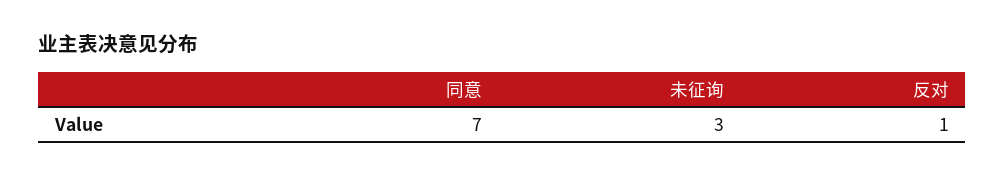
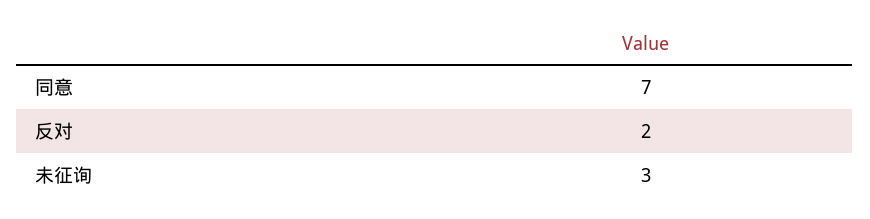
  {
    "同意": 7,
    "未征询": 3,
-   "反对": 1
+   "反对": 2
  }

